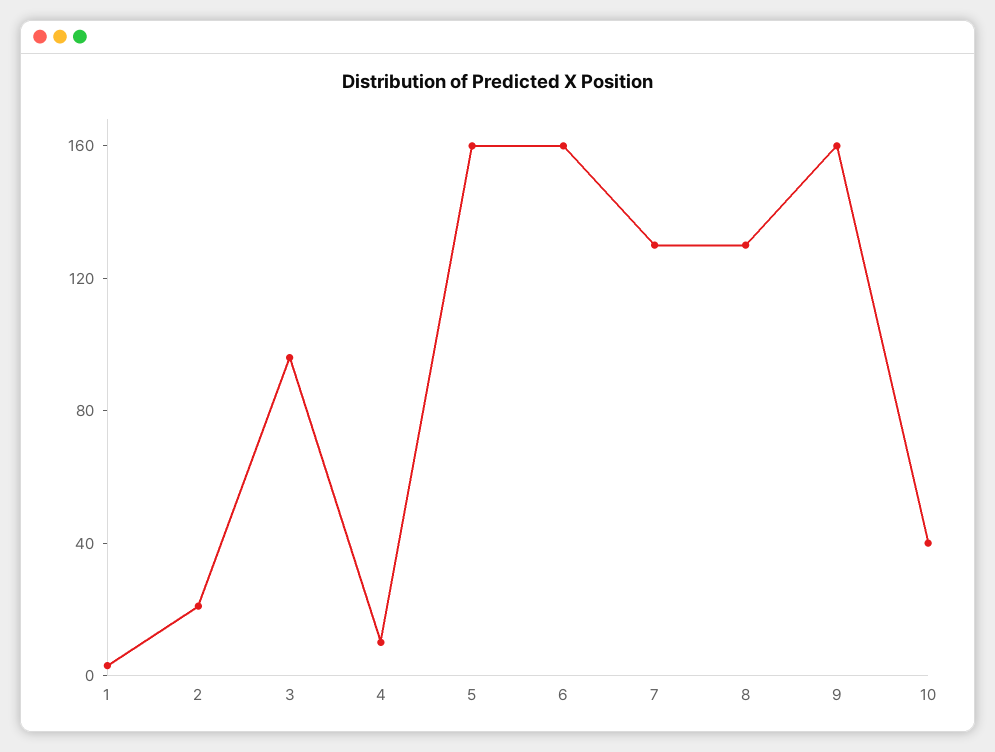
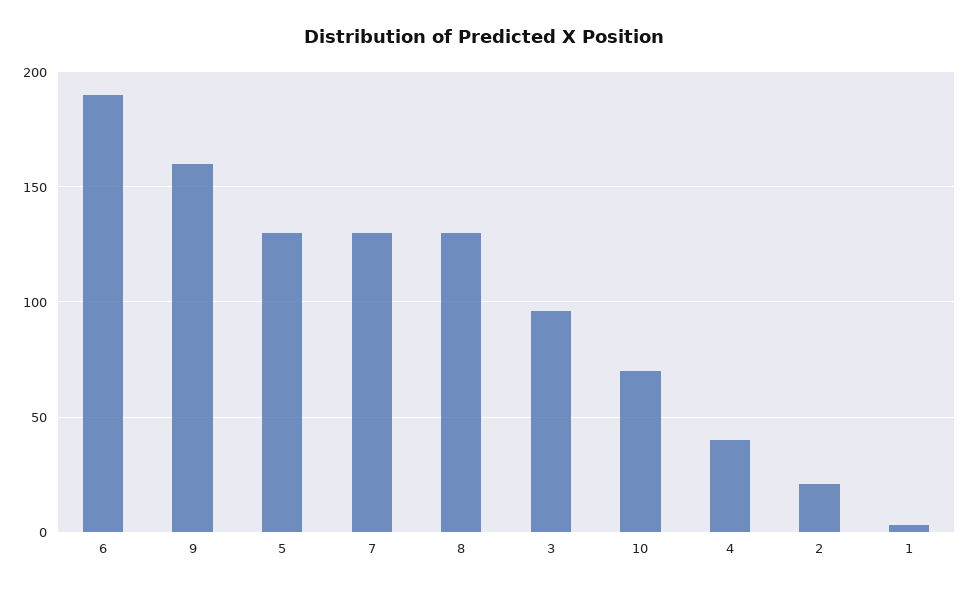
  {
    "1": 5,
    "2": 20,
    "3": 95,
-   "4": 10,
+   "4": 40,
-   "5": 160,
+   "5": 130,
-   "6": 160,
+   "6": 190,
    "7": 130,
    "8": 130,
    "9": 160,
-   "10": 40
+   "10": 70
  }

